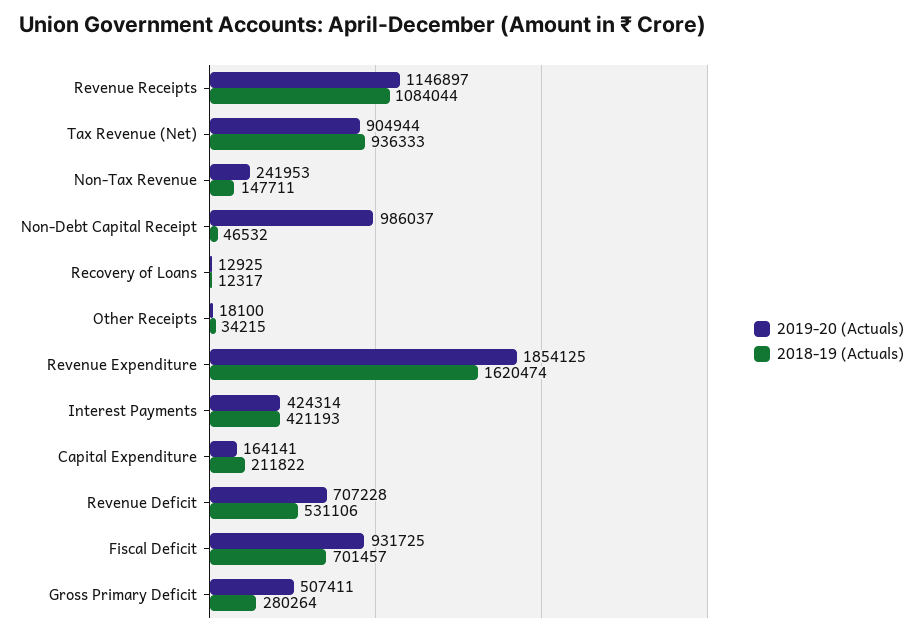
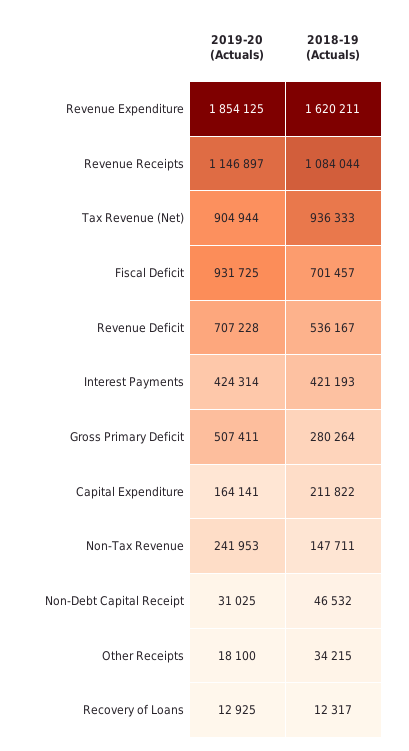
  {
    "2019-20 (Actuals)": {
      "Revenue Receipts": 1146897,
      "Tax Revenue (Net)": 904944,
      "Non-Tax Revenue": 241953,
-     "Non-Debt Capital Receipt": 986037,
+     "Non-Debt Capital Receipt": 31025,
      "Recovery of Loans": 12925,
      "Other Receipts": 18100,
      "Revenue Expenditure": 1854125,
      "Interest Payments": 424314,
      "Capital Expenditure": 164141,
      "Revenue Deficit": 707228,
      "Fiscal Deficit": 931725,
      "Gross Primary Deficit": 507411
    },
    "2018-19 (Actuals)": {
      "Revenue Receipts": 1084044,
      "Tax Revenue (Net)": 936333,
      "Non-Tax Revenue": 147711,
      "Non-Debt Capital Receipt": 46532,
      "Recovery of Loans": 12317,
      "Other Receipts": 34215,
-     "Revenue Expenditure": 1620474,
+     "Revenue Expenditure": 1620211,
      "Interest Payments": 421193,
      "Capital Expenditure": 211822,
-     "Revenue Deficit": 531106,
+     "Revenue Deficit": 536167,
      "Fiscal Deficit": 701457,
      "Gross Primary Deficit": 280264
    }
  }

